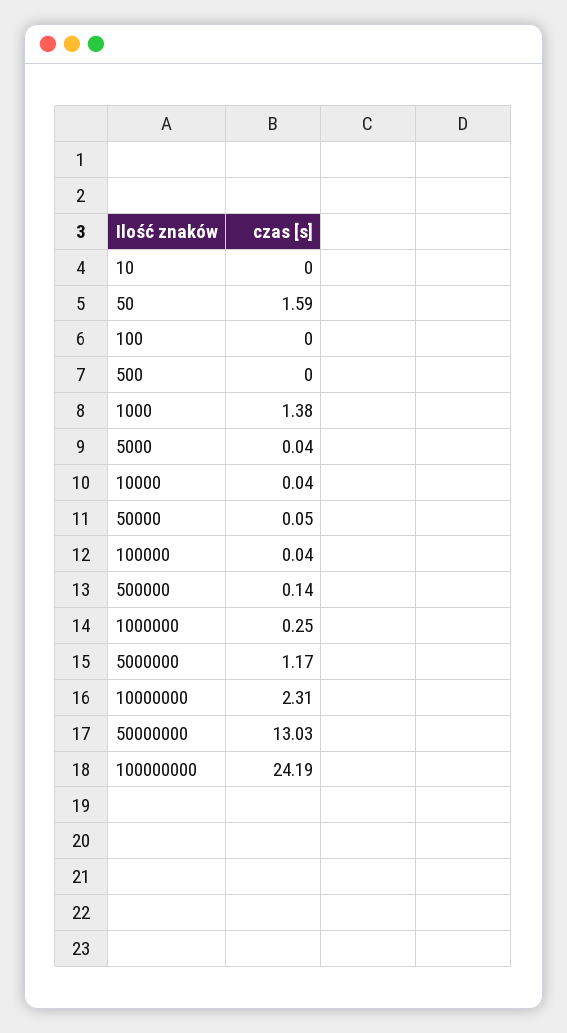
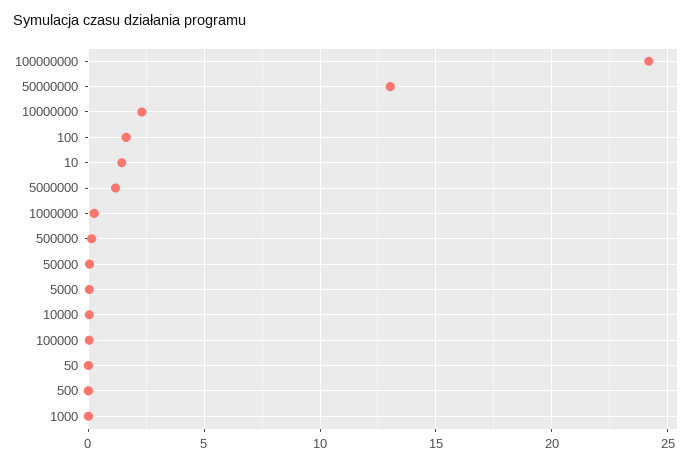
  {
-   "10": 0,
+   "10": 1.5,
-   "50": 1.59,
+   "50": 0,
-   "100": 0,
+   "100": 1.5,
    "500": 0,
-   "1000": 1.38,
+   "1000": 0,
    "5000": 0.04,
    "10000": 0.04,
    "50000": 0.05,
    "100000": 0.04,
    "500000": 0.14,
    "1000000": 0.25,
    "5000000": 1.17,
    "10000000": 2.31,
    "50000000": 13.03,
    "100000000": 24.19
  }

